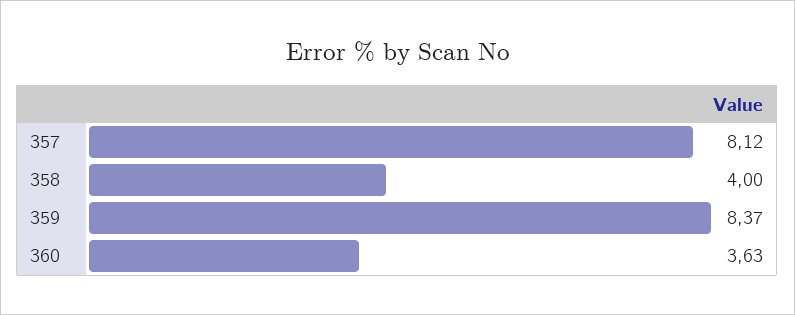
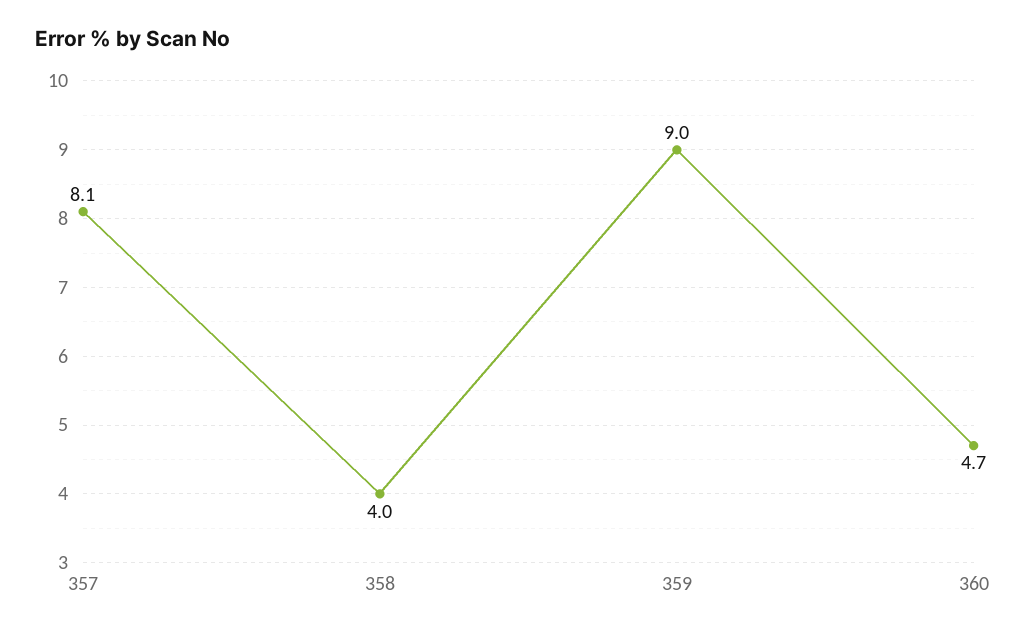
  {
    "357": 8.12,
    "358": 4,
-   "359": 8.37,
+   "359": 9,
-   "360": 3.63
+   "360": 4.7
  }

